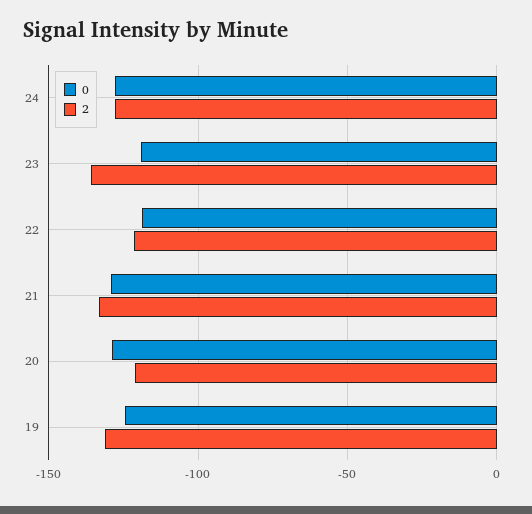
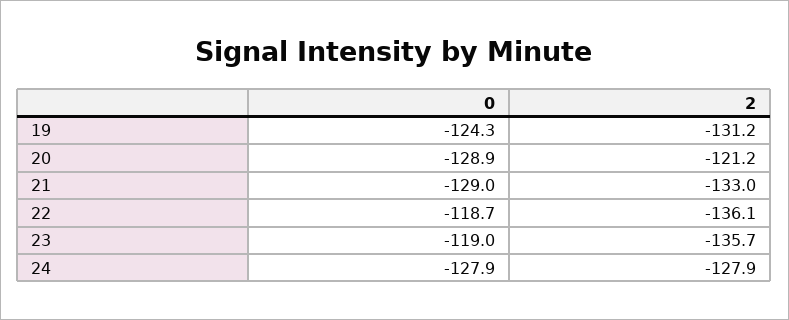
  {
    "0": {
      "24": -127.9,
      "23": -119,
      "22": -118.7,
      "21": -129,
      "20": -128.9,
      "19": -124.3
    },
    "2": {
      "24": -127.9,
      "23": -135.7,
-     "22": -120,
+     "22": -136.1,
      "21": -133,
      "20": -121.2,
      "19": -131.2
    }
  }

